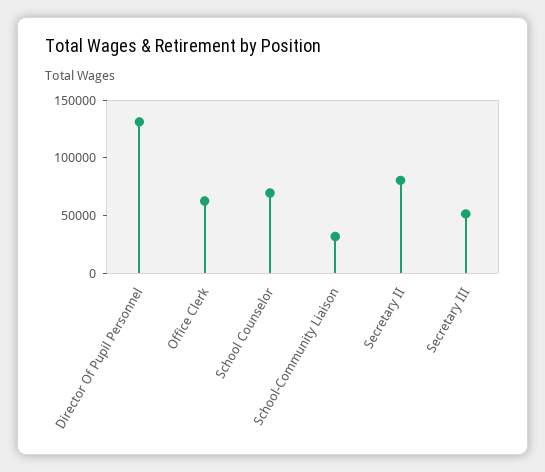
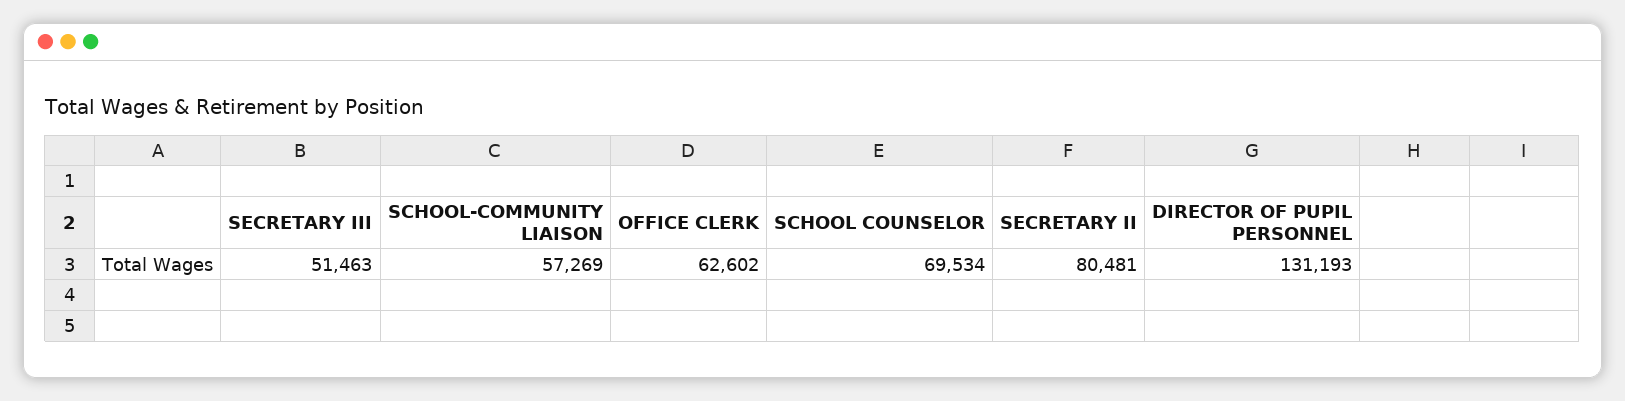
  {
    "Director Of Pupil Personnel": 131193,
    "Office Clerk": 62602,
    "School Counselor": 69534,
-   "School-Community Liaison": 30000,
+   "School-Community Liaison": 57269,
    "Secretary II": 80481,
    "Secretary III": 51463
  }

